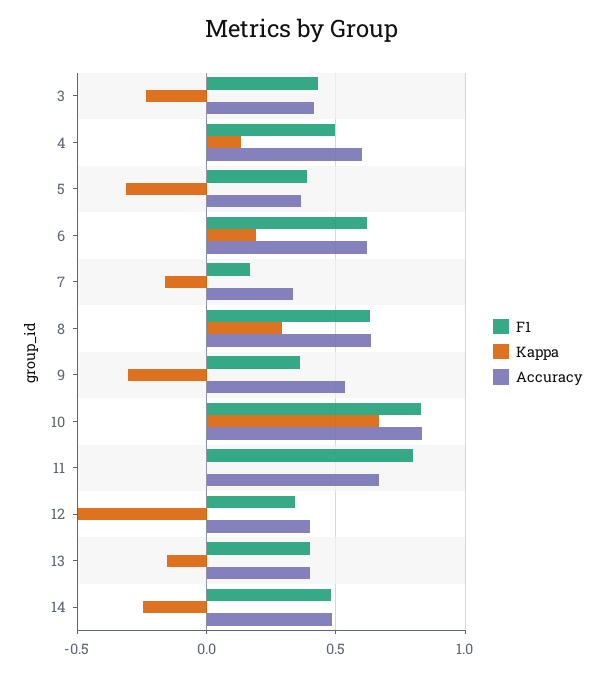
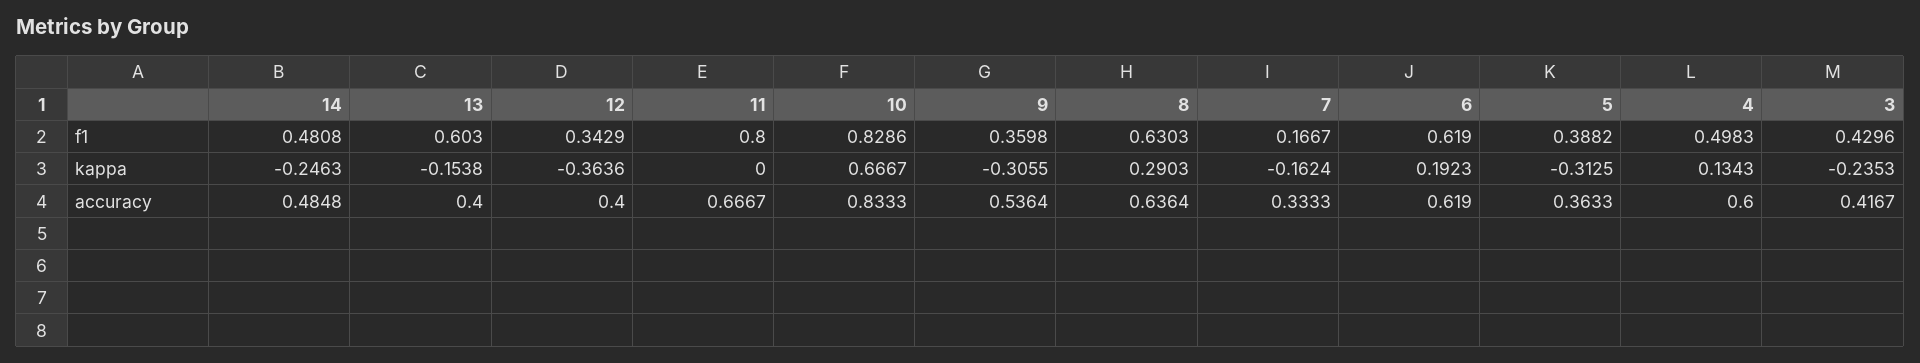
  {
    "F1": {
      "3": 0.4296,
      "4": 0.4983,
      "5": 0.3882,
      "6": 0.619,
      "7": 0.1667,
      "8": 0.6303,
      "9": 0.3598,
      "10": 0.8286,
      "11": 0.8,
      "12": 0.3429,
-     "13": 0.4,
+     "13": 0.603,
      "14": 0.4808
    },
    "Kappa": {
      "3": -0.2353,
      "4": 0.1343,
      "5": -0.3125,
      "6": 0.1923,
      "7": -0.1624,
      "8": 0.2903,
      "9": -0.3055,
      "10": 0.6667,
      "11": 0,
-     "12": -0.5,
+     "12": -0.3636,
      "13": -0.1538,
      "14": -0.2463
    },
    "Accuracy": {
      "3": 0.4167,
      "4": 0.6,
      "5": 0.3633,
      "6": 0.619,
      "7": 0.3333,
      "8": 0.6364,
      "9": 0.5364,
      "10": 0.8333,
      "11": 0.6667,
      "12": 0.4,
      "13": 0.4,
      "14": 0.4848
    }
  }

